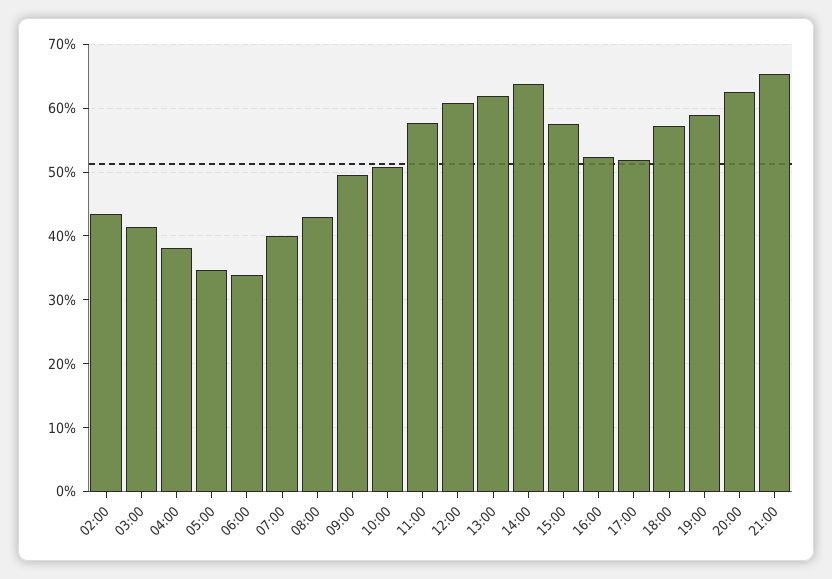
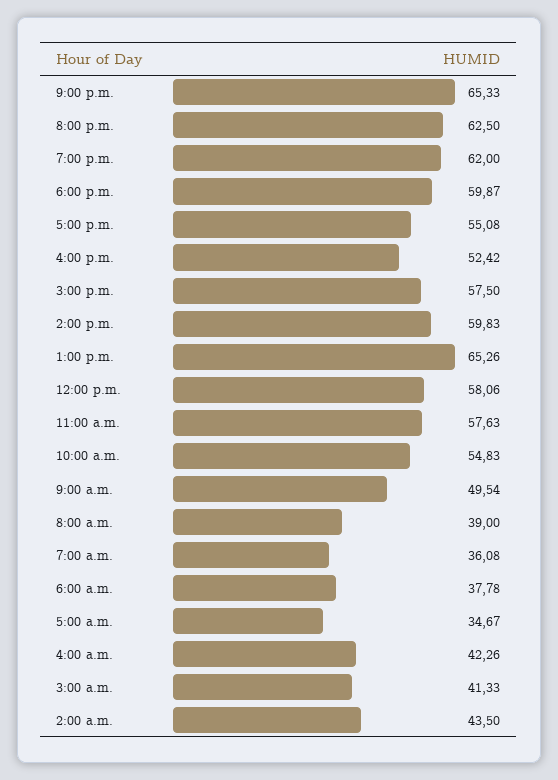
  {
    "02:00": 43.5,
    "03:00": 41.33,
-   "04:00": 38,
+   "04:00": 42.26,
    "05:00": 34.67,
-   "06:00": 34,
+   "06:00": 37.78,
-   "07:00": 40,
+   "07:00": 36.08,
-   "08:00": 43,
+   "08:00": 39,
    "09:00": 49.54,
-   "10:00": 51,
+   "10:00": 54.83,
    "11:00": 57.63,
-   "12:00": 61,
+   "12:00": 58.06,
-   "13:00": 62,
+   "13:00": 65.26,
-   "14:00": 64,
+   "14:00": 59.83,
    "15:00": 57.5,
    "16:00": 52.42,
-   "17:00": 52,
+   "17:00": 55.08,
-   "18:00": 57,
+   "18:00": 59.87,
-   "19:00": 59,
+   "19:00": 62,
    "20:00": 62.5,
    "21:00": 65.33
  }

